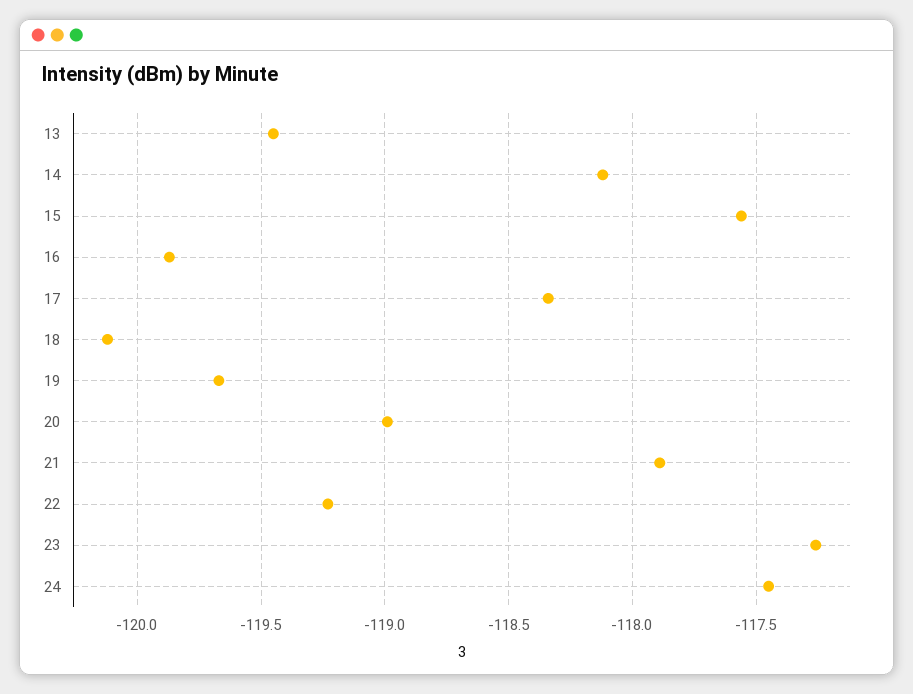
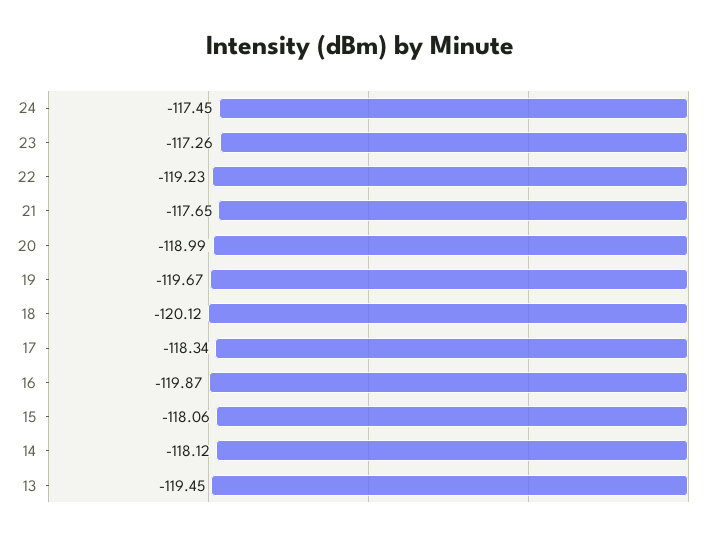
  {
    "13": -119.45,
    "14": -118.12,
-   "15": -117.55,
+   "15": -118.06,
    "16": -119.87,
    "17": -118.34,
    "18": -120.12,
    "19": -119.67,
    "20": -118.99,
-   "21": -117.9,
+   "21": -117.65,
    "22": -119.23,
    "23": -117.26,
    "24": -117.45
  }

